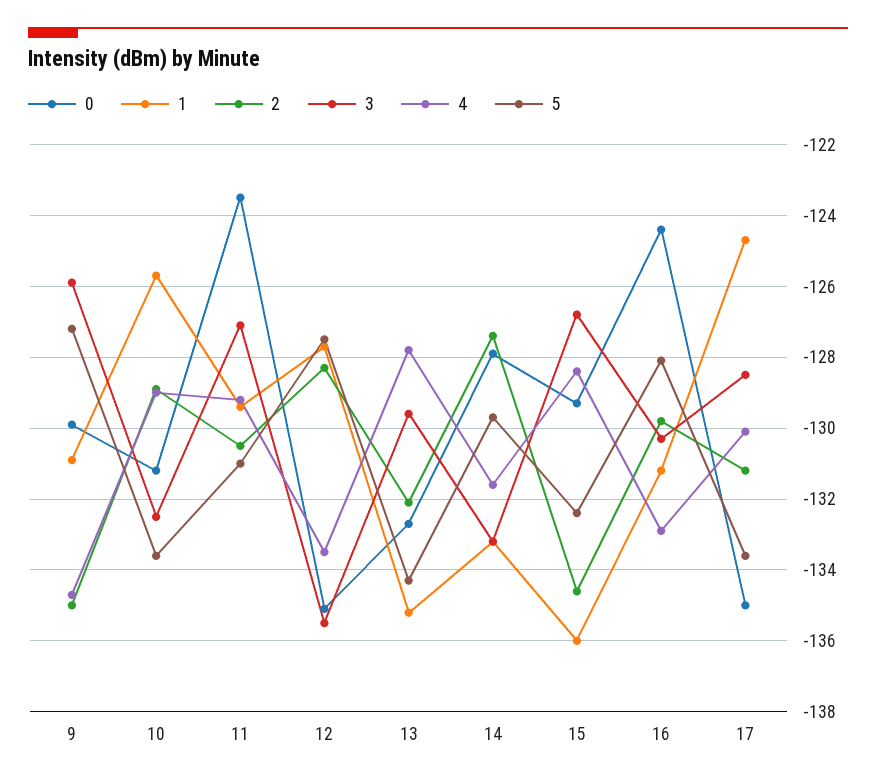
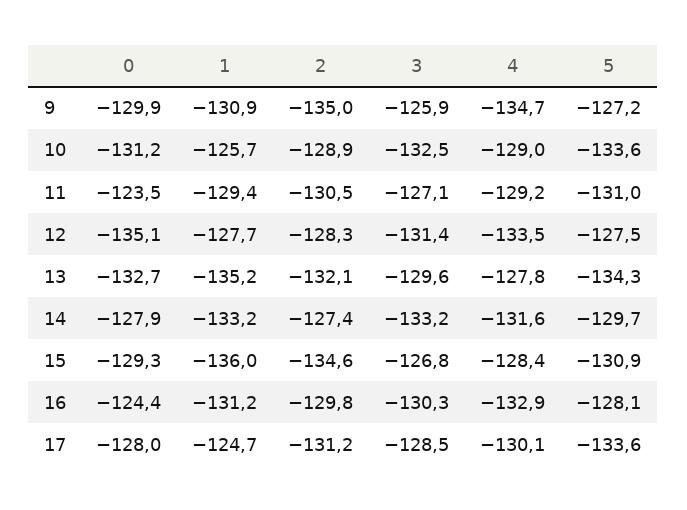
  {
    "0": {
      "9": -129.9,
      "10": -131.2,
      "11": -123.5,
      "12": -135.1,
      "13": -132.7,
      "14": -127.9,
      "15": -129.3,
      "16": -124.4,
-     "17": -135
+     "17": -128
    },
    "1": {
      "9": -130.9,
      "10": -125.7,
      "11": -129.4,
      "12": -127.7,
      "13": -135.2,
      "14": -133.2,
      "15": -136,
      "16": -131.2,
      "17": -124.7
    },
    "2": {
      "9": -135,
      "10": -128.9,
      "11": -130.5,
      "12": -128.3,
      "13": -132.1,
      "14": -127.4,
      "15": -134.6,
      "16": -129.8,
      "17": -131.2
    },
    "3": {
      "9": -125.9,
      "10": -132.5,
      "11": -127.1,
-     "12": -135.5,
+     "12": -131.4,
      "13": -129.6,
      "14": -133.2,
      "15": -126.8,
      "16": -130.3,
      "17": -128.5
    },
    "4": {
      "9": -134.7,
      "10": -129,
      "11": -129.2,
      "12": -133.5,
      "13": -127.8,
      "14": -131.6,
      "15": -128.4,
      "16": -132.9,
      "17": -130.1
    },
    "5": {
      "9": -127.2,
      "10": -133.6,
      "11": -131,
      "12": -127.5,
      "13": -134.3,
      "14": -129.7,
-     "15": -132.5,
+     "15": -130.9,
      "16": -128.1,
      "17": -133.6
    }
  }

